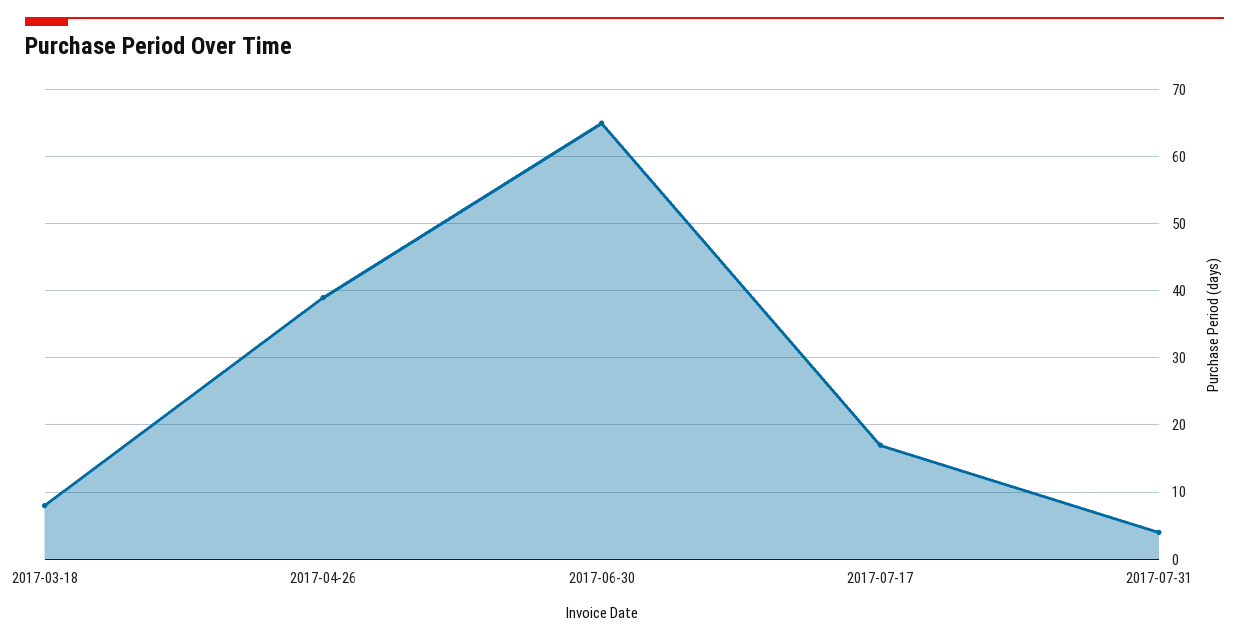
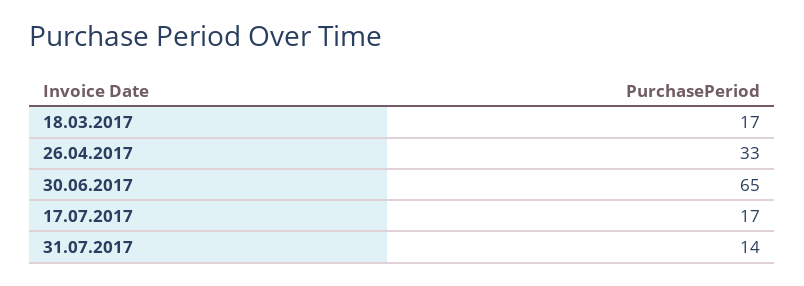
  {
-   "2017-03-18": 8,
+   "2017-03-18": 17,
-   "2017-04-26": 39,
+   "2017-04-26": 33,
    "2017-06-30": 65,
    "2017-07-17": 17,
-   "2017-07-31": 4
+   "2017-07-31": 14
  }

